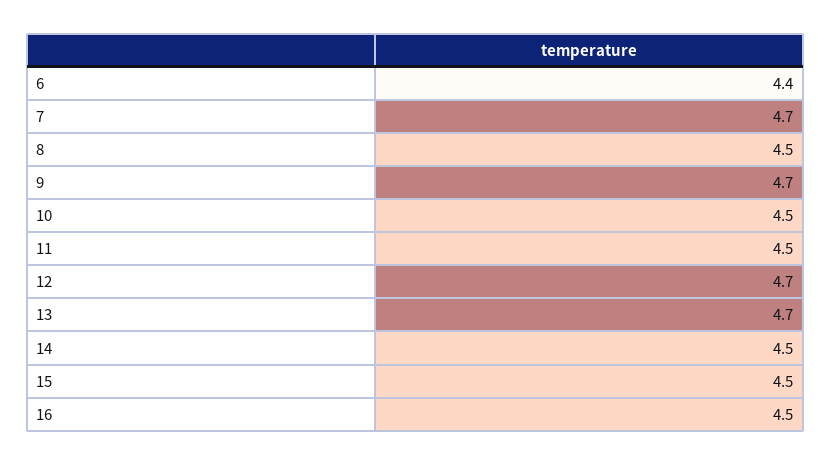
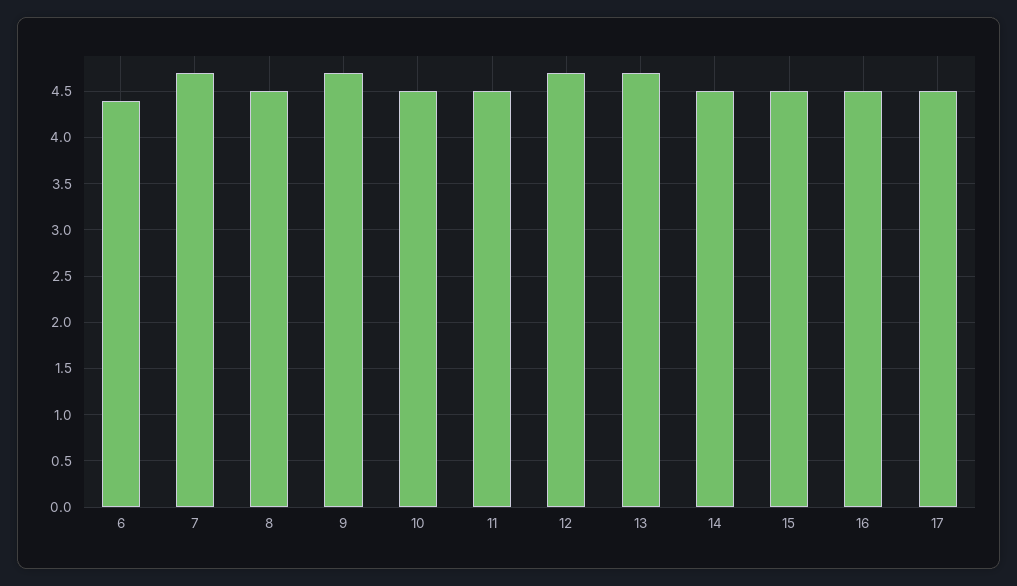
  {
    "6": 4.4,
    "7": 4.7,
    "8": 4.5,
    "9": 4.7,
    "10": 4.5,
    "11": 4.5,
    "12": 4.7,
    "13": 4.7,
    "14": 4.5,
    "15": 4.5,
-   "16": 4.5
+   "16": 4.5,
+   "17": 4.5
  }

